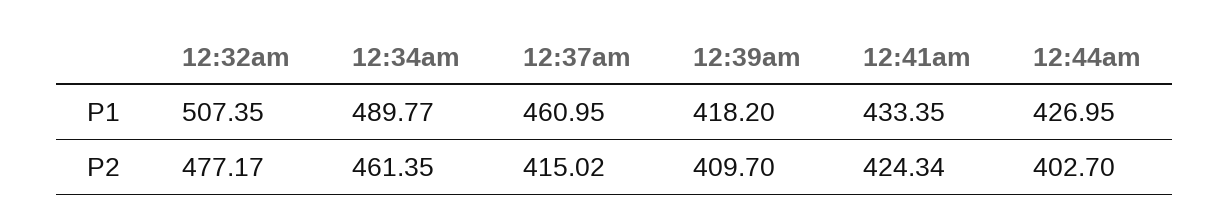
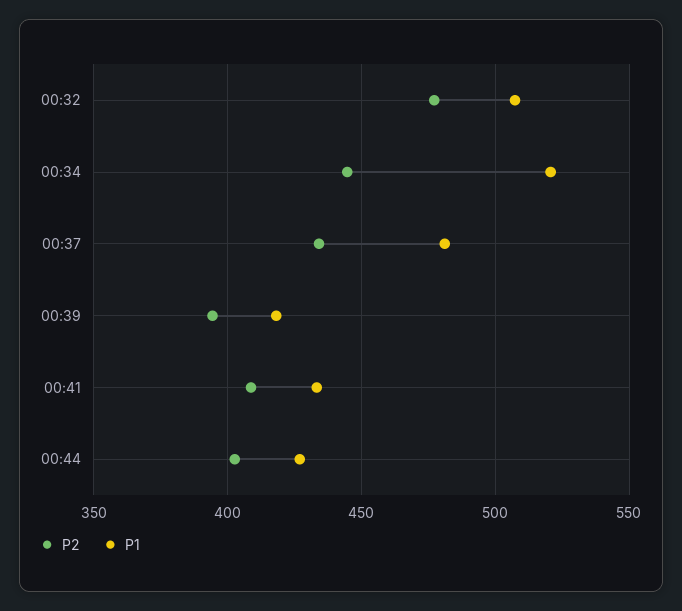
  {
    "P1": {
      "12:32am": 507.35,
-     "12:34am": 489.77,
+     "12:34am": 520,
-     "12:37am": 460.95,
+     "12:37am": 480,
      "12:39am": 418.2,
      "12:41am": 433.35,
      "12:44am": 426.95
    },
    "P2": {
      "12:32am": 477.17,
-     "12:34am": 461.35,
+     "12:34am": 445,
-     "12:37am": 415.02,
+     "12:37am": 435,
-     "12:39am": 409.7,
+     "12:39am": 395,
-     "12:41am": 424.34,
+     "12:41am": 410,
      "12:44am": 402.7
    }
  }

